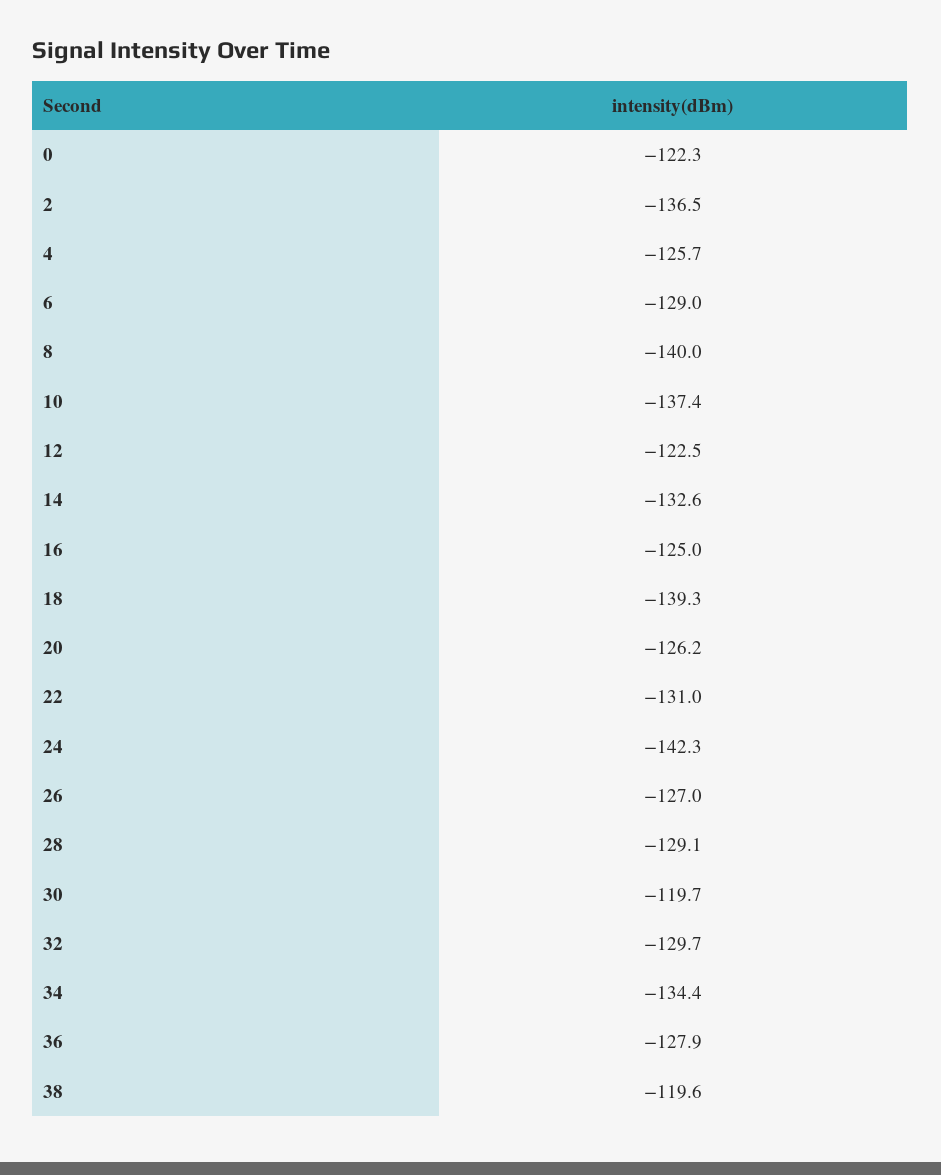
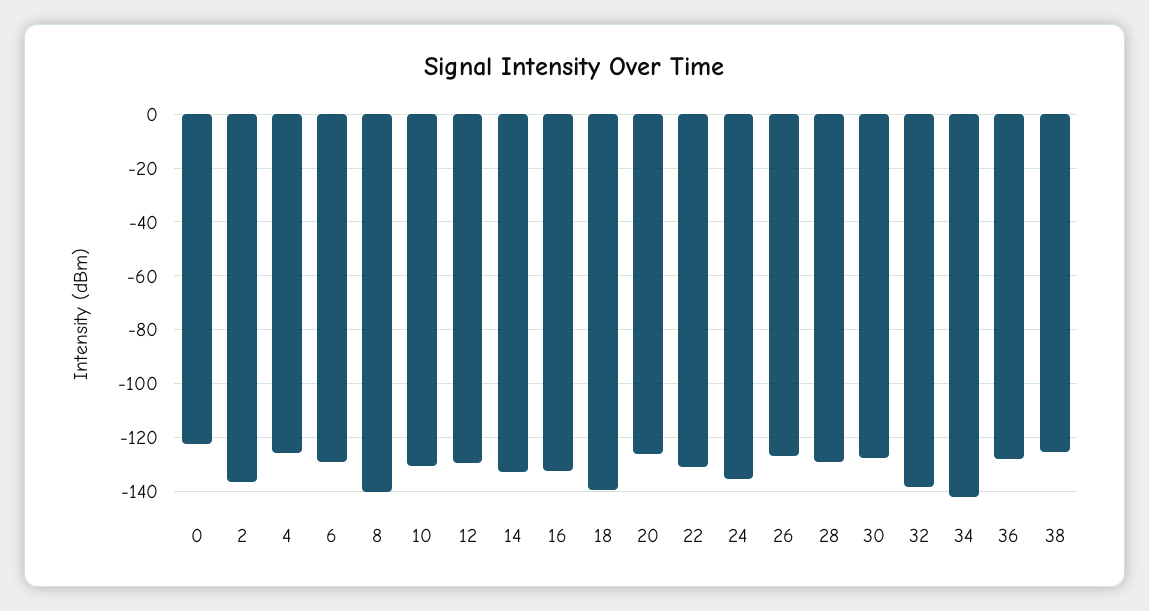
  {
    "0": -122.3,
    "2": -136.5,
    "4": -125.7,
    "6": -129,
    "8": -140,
-   "10": -137.4,
+   "10": -130,
-   "12": -122.5,
+   "12": -130,
    "14": -132.6,
-   "16": -125,
+   "16": -132.5,
    "18": -139.3,
    "20": -126.2,
    "22": -131,
-   "24": -142.3,
+   "24": -135,
    "26": -127,
    "28": -129.1,
-   "30": -119.7,
+   "30": -127.5,
-   "32": -129.7,
+   "32": -137.5,
-   "34": -134.4,
+   "34": -142.5,
    "36": -127.9,
-   "38": -119.6
+   "38": -125
  }

